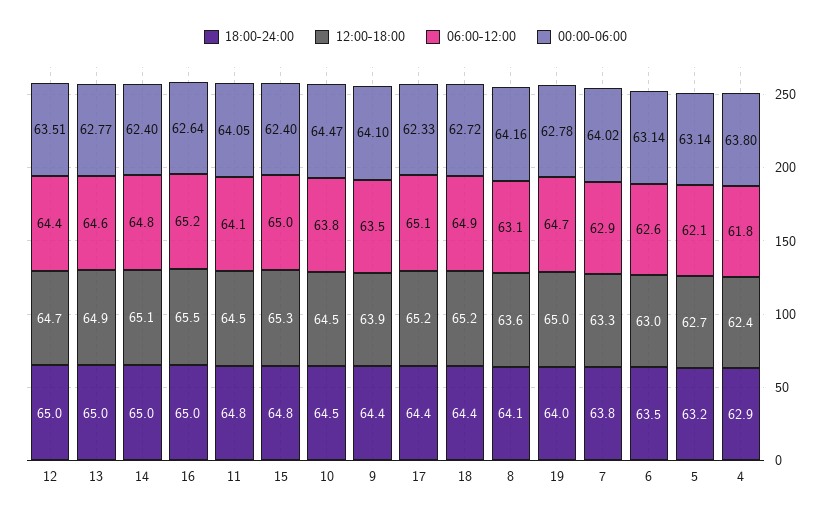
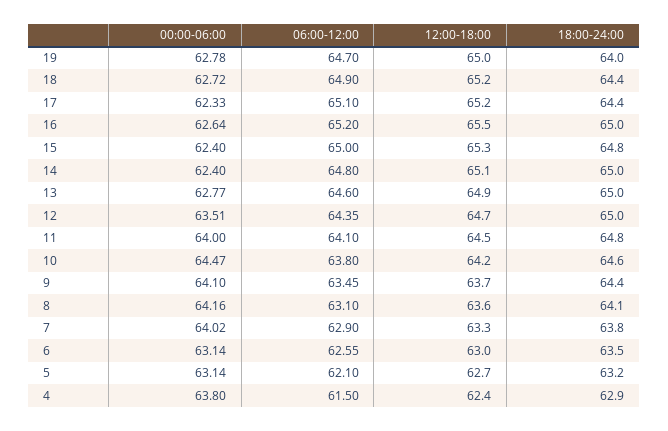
  {
    "18:00-24:00": {
      "12": 65,
      "13": 65,
      "14": 65,
      "16": 65,
      "11": 64.8,
      "15": 64.8,
-     "10": 64.5,
+     "10": 64.6,
      "9": 64.4,
      "17": 64.4,
      "18": 64.4,
      "8": 64.1,
      "19": 64,
      "7": 63.8,
      "6": 63.5,
      "5": 63.2,
      "4": 62.9
    },
    "12:00-18:00": {
      "12": 64.7,
      "13": 64.9,
      "14": 65.1,
      "16": 65.5,
      "11": 64.5,
      "15": 65.3,
-     "10": 64.5,
+     "10": 64.2,
-     "9": 63.9,
+     "9": 63.7,
      "17": 65.2,
      "18": 65.2,
      "8": 63.6,
      "19": 65,
      "7": 63.3,
      "6": 63,
      "5": 62.7,
      "4": 62.4
    },
    "06:00-12:00": {
      "12": 64.35,
      "13": 64.6,
      "14": 64.8,
      "16": 65.2,
      "11": 64.1,
      "15": 65,
      "10": 63.8,
      "9": 63.45,
      "17": 65.1,
      "18": 64.9,
      "8": 63.1,
      "19": 64.7,
      "7": 62.9,
      "6": 62.55,
      "5": 62.1,
-     "4": 61.8
+     "4": 61.5
    },
    "00:00-06:00": {
      "12": 63.51,
      "13": 62.77,
      "14": 62.4,
      "16": 62.64,
-     "11": 64.05,
+     "11": 64,
      "15": 62.4,
      "10": 64.47,
      "9": 64.1,
      "17": 62.33,
      "18": 62.72,
      "8": 64.16,
      "19": 62.78,
      "7": 64.02,
      "6": 63.14,
      "5": 63.14,
      "4": 63.8
    }
  }

